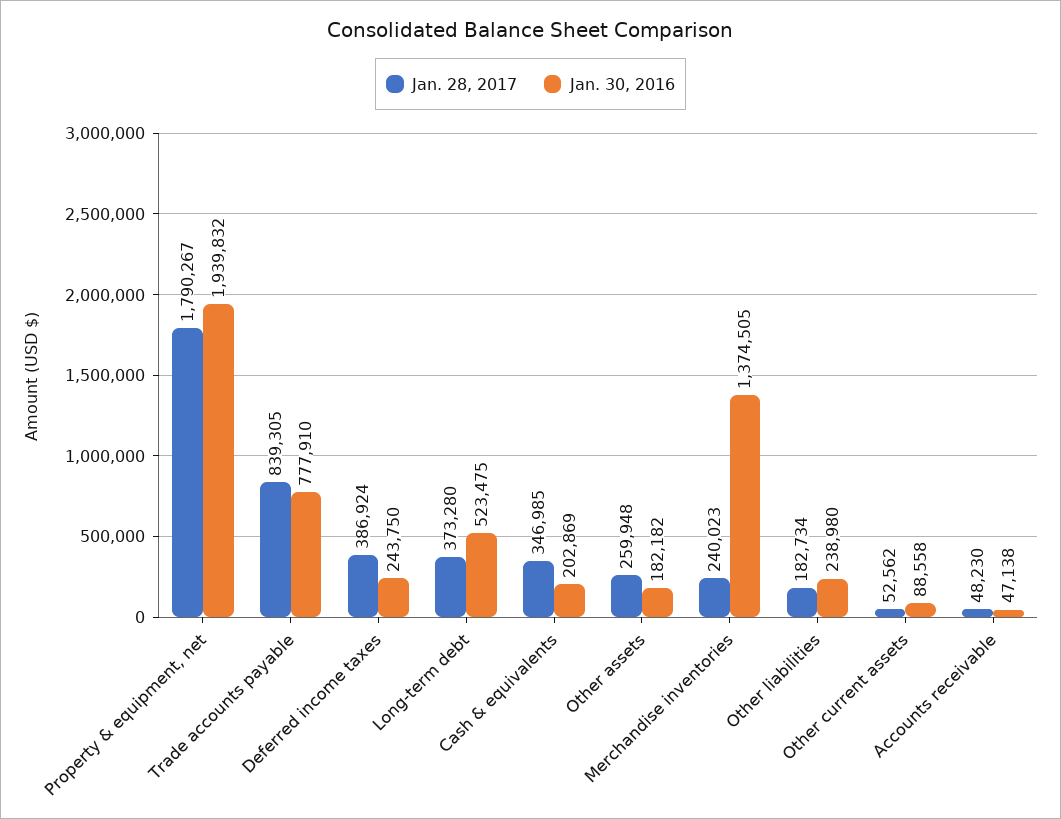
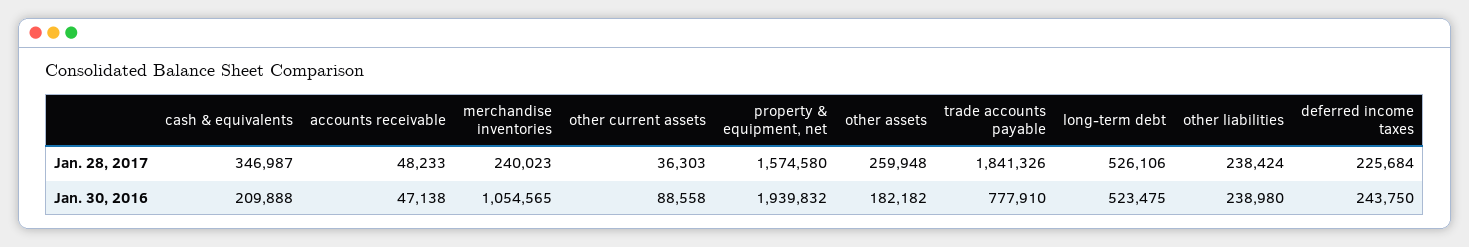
  {
    "Jan. 28, 2017": {
-     "Property & equipment, net": 1790267,
+     "Property & equipment, net": 1574580,
-     "Trade accounts payable": 839305,
+     "Trade accounts payable": 1841326,
-     "Deferred income taxes": 386924,
+     "Deferred income taxes": 225684,
-     "Long-term debt": 373280,
+     "Long-term debt": 526106,
-     "Cash & equivalents": 346985,
+     "Cash & equivalents": 346987,
      "Other assets": 259948,
      "Merchandise inventories": 240023,
-     "Other liabilities": 182734,
+     "Other liabilities": 238424,
-     "Other current assets": 52562,
+     "Other current assets": 36303,
-     "Accounts receivable": 48230
+     "Accounts receivable": 48233
    },
    "Jan. 30, 2016": {
      "Property & equipment, net": 1939832,
      "Trade accounts payable": 777910,
      "Deferred income taxes": 243750,
      "Long-term debt": 523475,
-     "Cash & equivalents": 202869,
+     "Cash & equivalents": 209888,
      "Other assets": 182182,
-     "Merchandise inventories": 1374505,
+     "Merchandise inventories": 1054565,
      "Other liabilities": 238980,
      "Other current assets": 88558,
      "Accounts receivable": 47138
    }
  }

